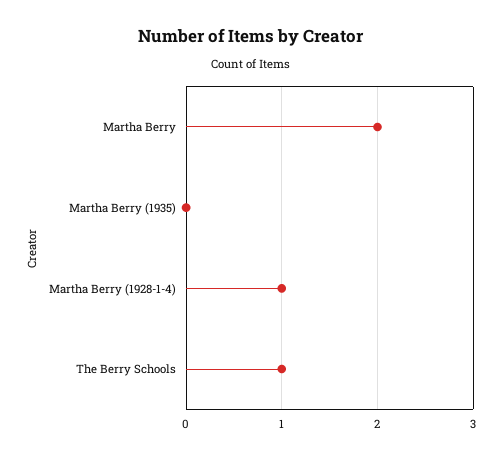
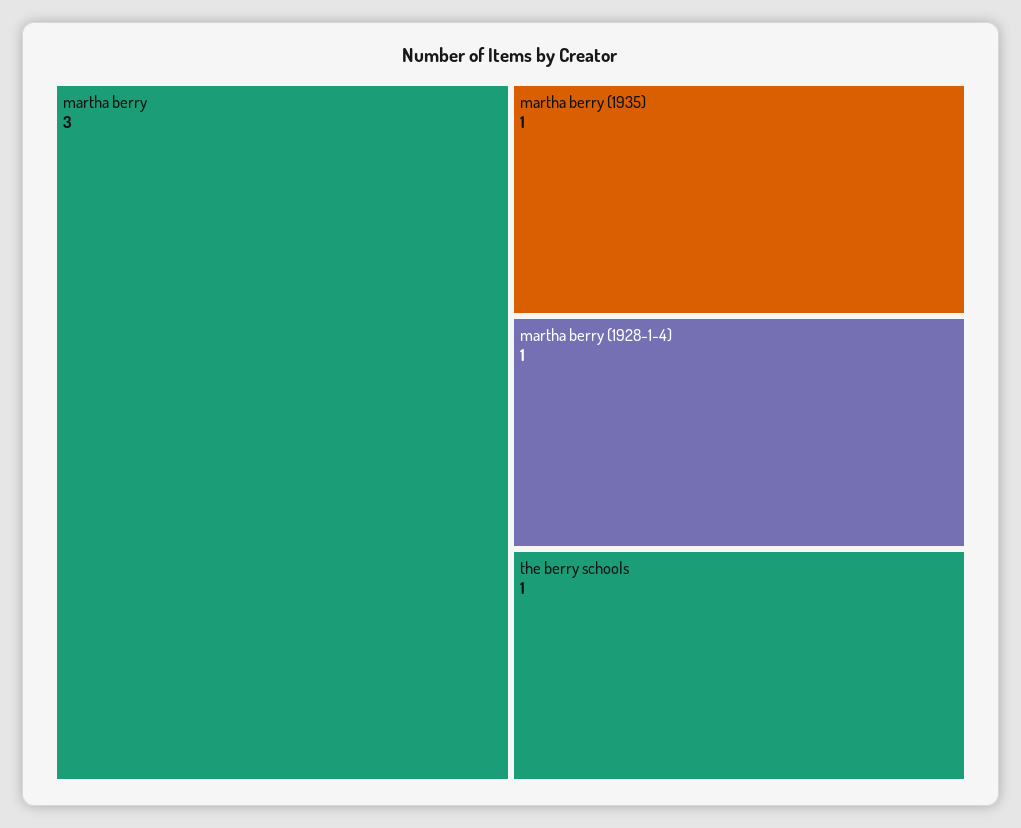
  {
-   "Martha Berry": 2,
+   "Martha Berry": 3,
-   "Martha Berry (1935)": 0,
+   "Martha Berry (1935)": 1,
    "Martha Berry (1928-1-4)": 1,
    "The Berry Schools": 1
  }

